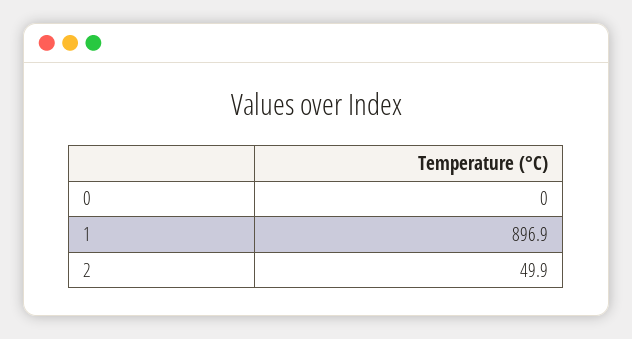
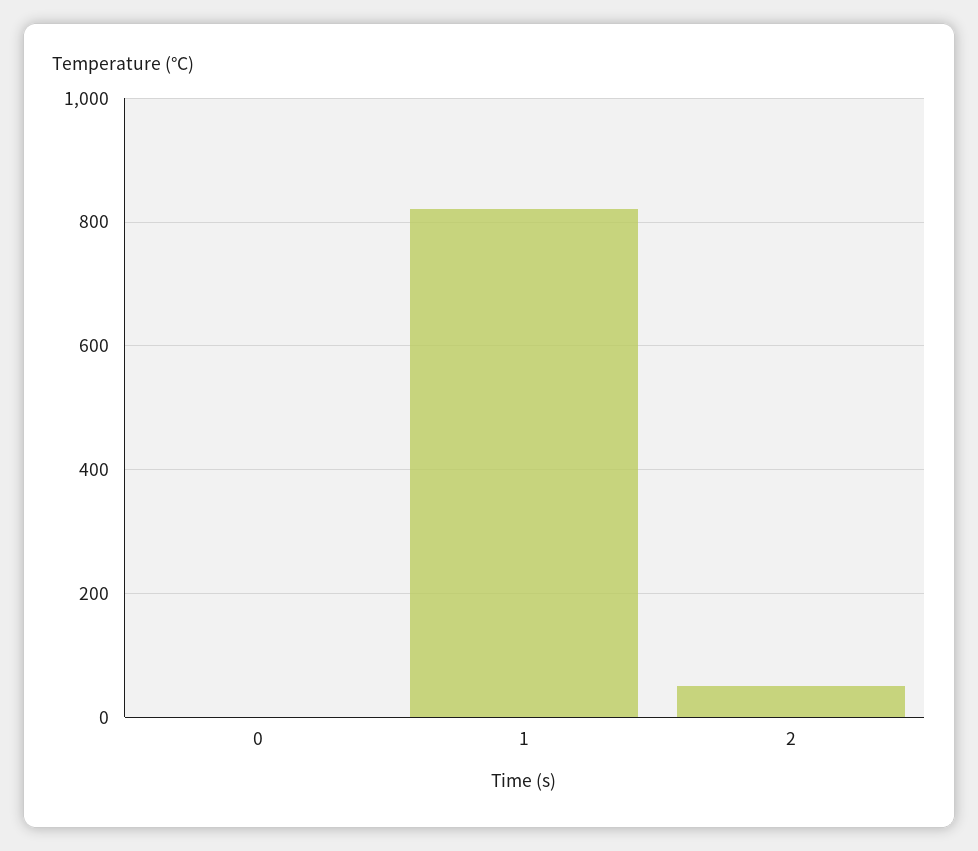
  {
    "0": 0,
-   "1": 896.9,
+   "1": 820,
    "2": 49.9
  }

